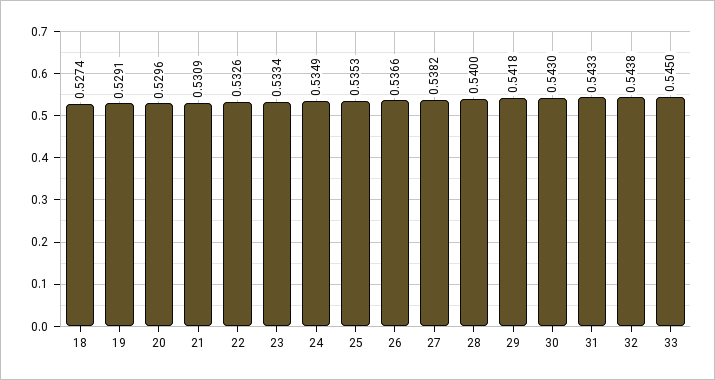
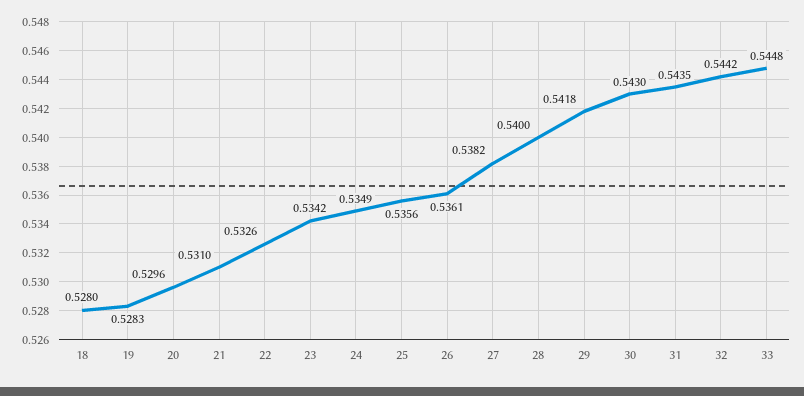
  {
-   "18": 0.5274,
+   "18": 0.528,
-   "19": 0.5291,
+   "19": 0.5283,
    "20": 0.5296,
-   "21": 0.5309,
+   "21": 0.531,
    "22": 0.5326,
-   "23": 0.5334,
+   "23": 0.5342,
    "24": 0.5349,
-   "25": 0.5353,
+   "25": 0.5356,
-   "26": 0.5366,
+   "26": 0.5361,
    "27": 0.5382,
    "28": 0.54,
    "29": 0.5418,
    "30": 0.543,
-   "31": 0.5433,
+   "31": 0.5435,
-   "32": 0.5438,
+   "32": 0.5442,
-   "33": 0.545
+   "33": 0.5448
  }

